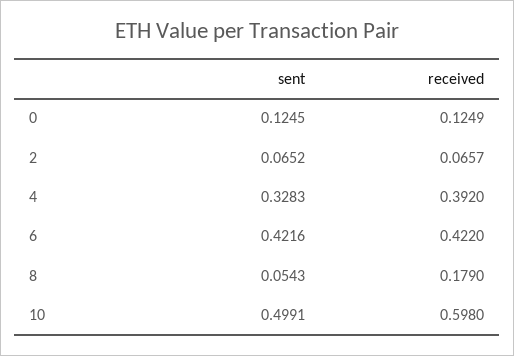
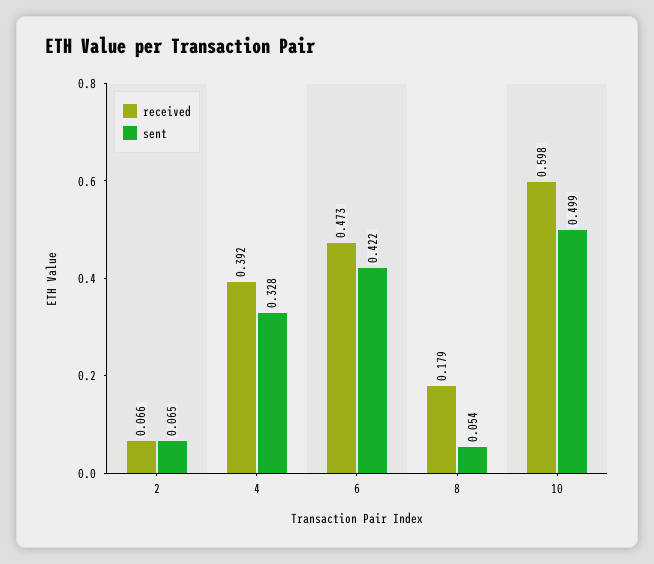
  {
    "sent": {
-     "0": 0.1245,
      "2": 0.0652,
      "4": 0.3283,
      "6": 0.4216,
      "8": 0.0543,
      "10": 0.4991
    },
    "received": {
-     "0": 0.1249,
      "2": 0.0657,
      "4": 0.392,
-     "6": 0.422,
+     "6": 0.473,
      "8": 0.179,
      "10": 0.598
    }
  }

